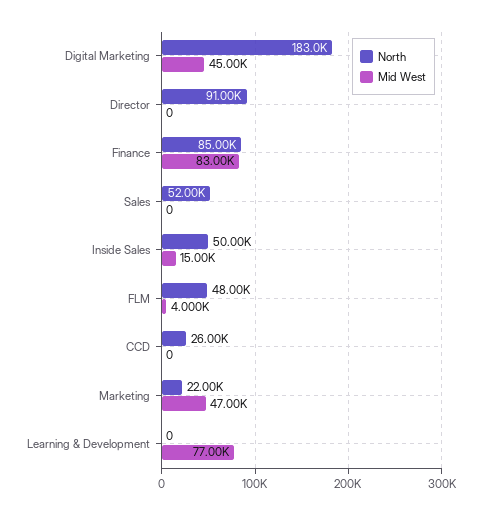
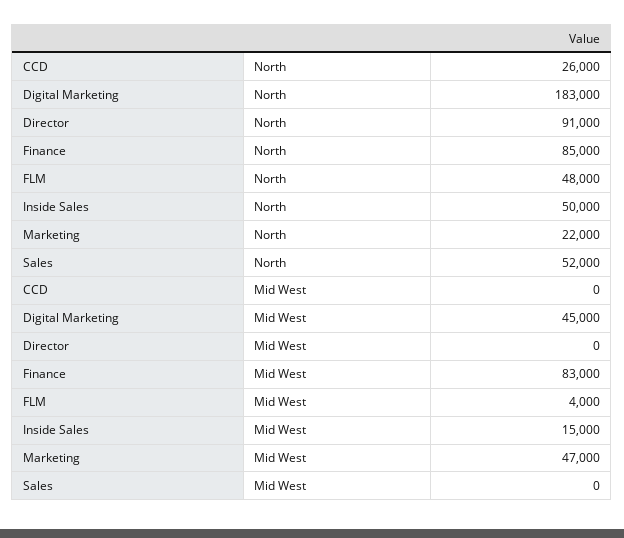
  {
    "North": {
      "Digital Marketing": 183000,
      "Director": 91000,
      "Finance": 85000,
      "Sales": 52000,
      "Inside Sales": 50000,
      "FLM": 48000,
      "CCD": 26000,
-     "Marketing": 22000,
+     "Marketing": 22000
-     "Learning & Development": 0
    },
    "Mid West": {
      "Digital Marketing": 45000,
      "Director": 0,
      "Finance": 83000,
      "Sales": 0,
      "Inside Sales": 15000,
      "FLM": 4000,
      "CCD": 0,
-     "Marketing": 47000,
+     "Marketing": 47000
-     "Learning & Development": 77000
    }
  }

